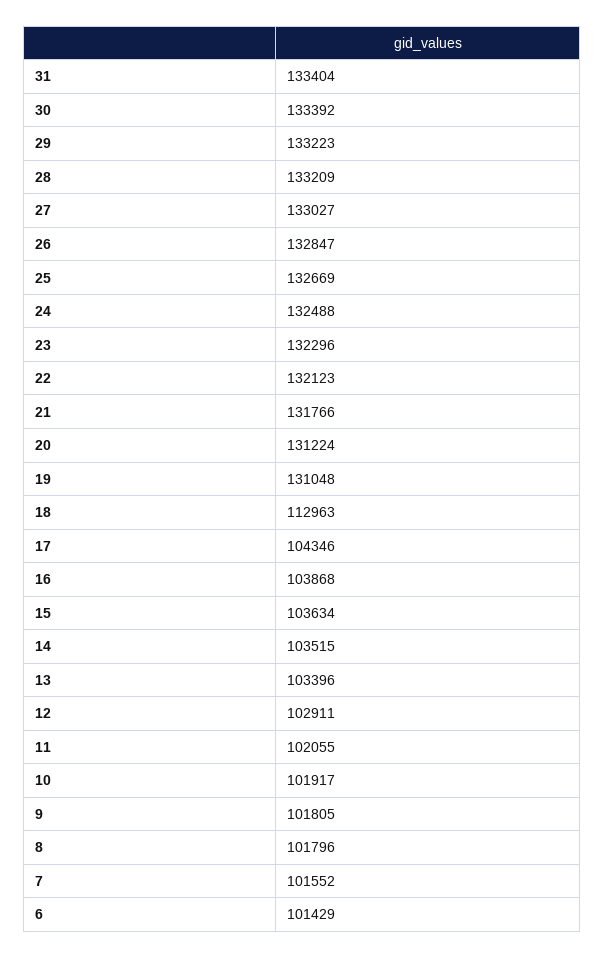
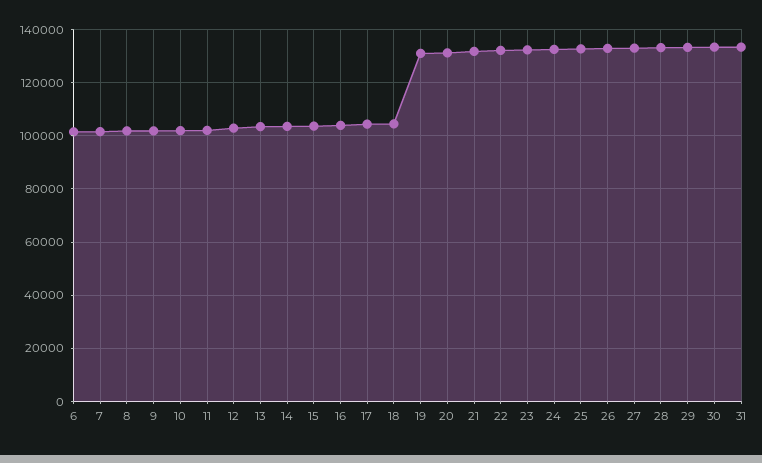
  {
    "31": 133404,
    "30": 133392,
    "29": 133223,
    "28": 133209,
    "27": 133027,
    "26": 132847,
    "25": 132669,
    "24": 132488,
    "23": 132296,
    "22": 132123,
    "21": 131766,
    "20": 131224,
    "19": 131048,
-   "18": 112963,
+   "18": 105000,
    "17": 104346,
    "16": 103868,
    "15": 103634,
    "14": 103515,
    "13": 103396,
    "12": 102911,
    "11": 102055,
    "10": 101917,
    "9": 101805,
    "8": 101796,
    "7": 101552,
    "6": 101429
  }

